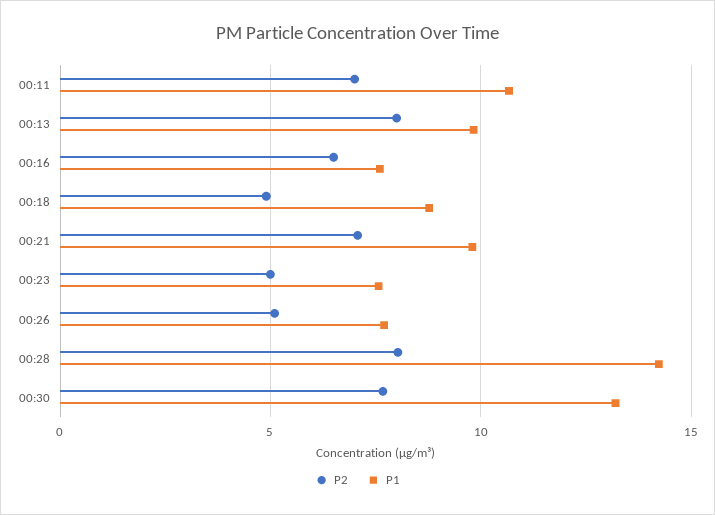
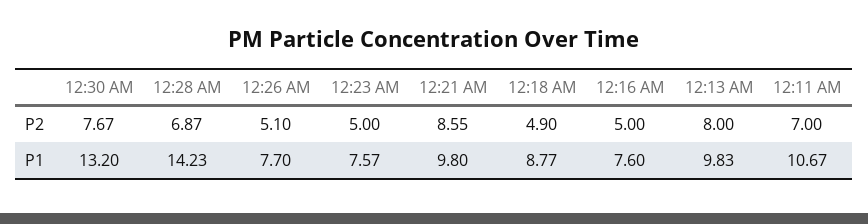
  {
    "P2": {
      "00:11": 7,
      "00:13": 8,
-     "00:16": 6.5,
+     "00:16": 5,
      "00:18": 4.9,
-     "00:21": 7,
+     "00:21": 8.55,
      "00:23": 5,
      "00:26": 5.1,
-     "00:28": 8,
+     "00:28": 6.87,
      "00:30": 7.67
    },
    "P1": {
      "00:11": 10.67,
      "00:13": 9.83,
      "00:16": 7.6,
      "00:18": 8.77,
      "00:21": 9.8,
      "00:23": 7.57,
      "00:26": 7.7,
      "00:28": 14.23,
      "00:30": 13.2
    }
  }

